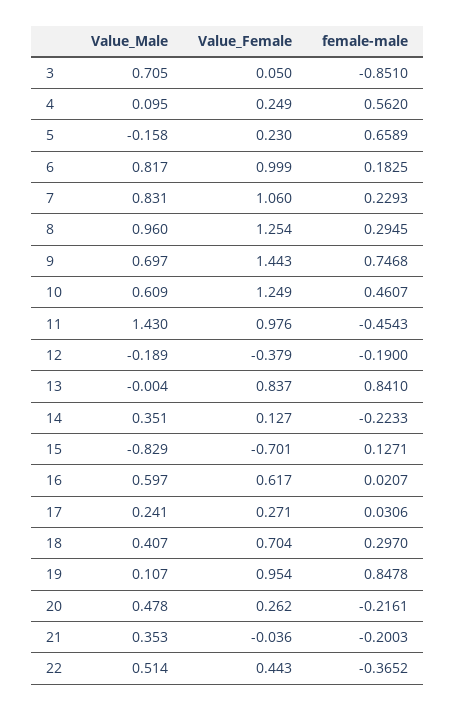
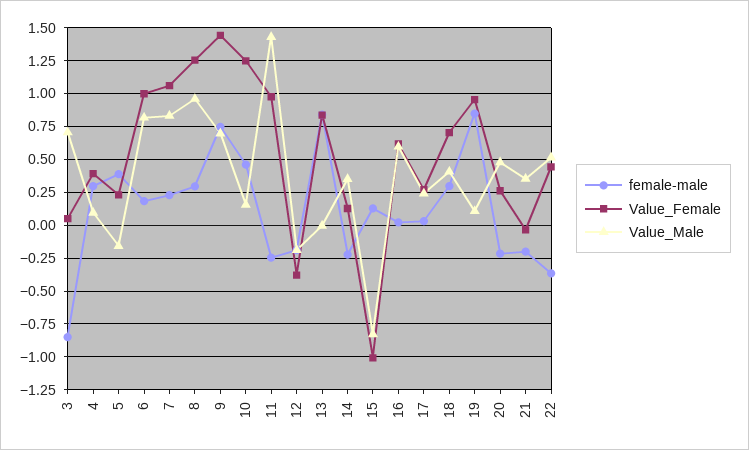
  {
    "Value_Male": {
      "3": 0.705,
      "4": 0.095,
      "5": -0.158,
      "6": 0.817,
      "7": 0.831,
      "8": 0.96,
      "9": 0.697,
-     "10": 0.609,
+     "10": 0.15,
      "11": 1.43,
      "12": -0.189,
      "13": -0.004,
      "14": 0.351,
      "15": -0.829,
      "16": 0.597,
      "17": 0.241,
      "18": 0.407,
      "19": 0.107,
      "20": 0.478,
      "21": 0.353,
      "22": 0.514
    },
    "Value_Female": {
      "3": 0.05,
-     "4": 0.249,
+     "4": 0.4,
      "5": 0.23,
      "6": 0.999,
      "7": 1.06,
      "8": 1.254,
      "9": 1.443,
      "10": 1.249,
      "11": 0.976,
      "12": -0.379,
      "13": 0.837,
      "14": 0.127,
-     "15": -0.701,
+     "15": -1,
      "16": 0.617,
      "17": 0.271,
      "18": 0.704,
      "19": 0.954,
      "20": 0.262,
      "21": -0.036,
      "22": 0.443
    },
    "female-male": {
      "3": -0.851,
-     "4": 0.562,
+     "4": 0.3,
-     "5": 0.6589,
+     "5": 0.4,
      "6": 0.1825,
      "7": 0.2293,
      "8": 0.2945,
      "9": 0.7468,
      "10": 0.4607,
-     "11": -0.4543,
+     "11": -0.25,
      "12": -0.19,
      "13": 0.841,
      "14": -0.2233,
      "15": 0.1271,
      "16": 0.0207,
      "17": 0.0306,
      "18": 0.297,
      "19": 0.8478,
      "20": -0.2161,
      "21": -0.2003,
      "22": -0.3652
    }
  }

